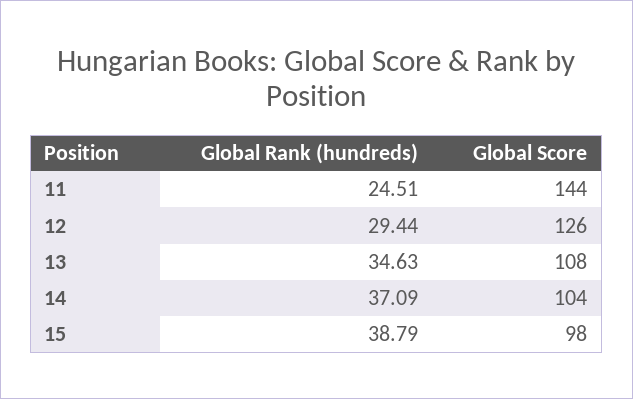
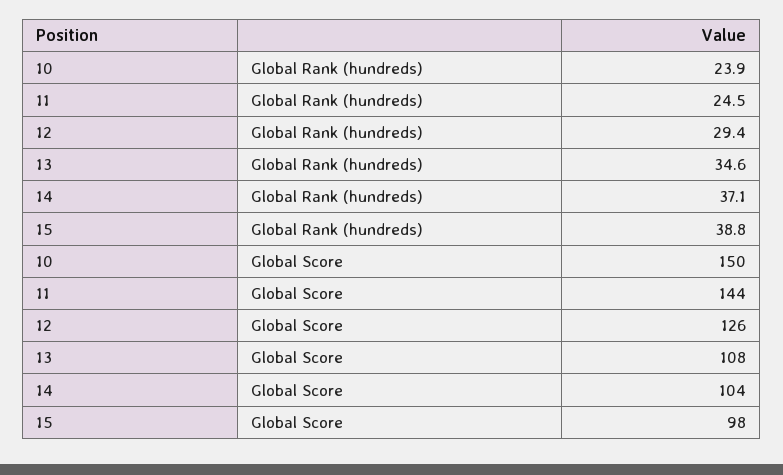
  {
    "Global Rank (hundreds)": {
      "11": 24.51,
      "12": 29.44,
      "13": 34.63,
      "14": 37.09,
-     "15": 38.79
+     "15": 38.79,
+     "10": 23.9
    },
    "Global Score": {
      "11": 144,
      "12": 126,
      "13": 108,
      "14": 104,
-     "15": 98
+     "15": 98,
+     "10": 150
    }
  }

